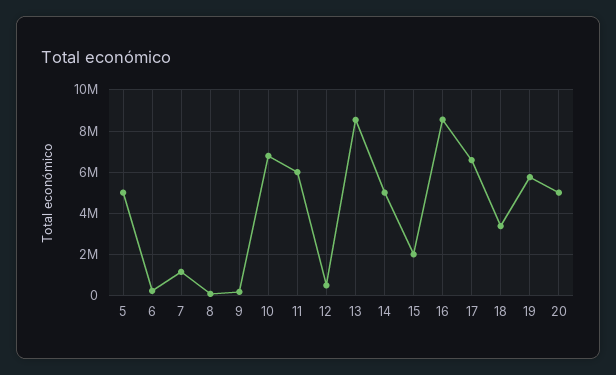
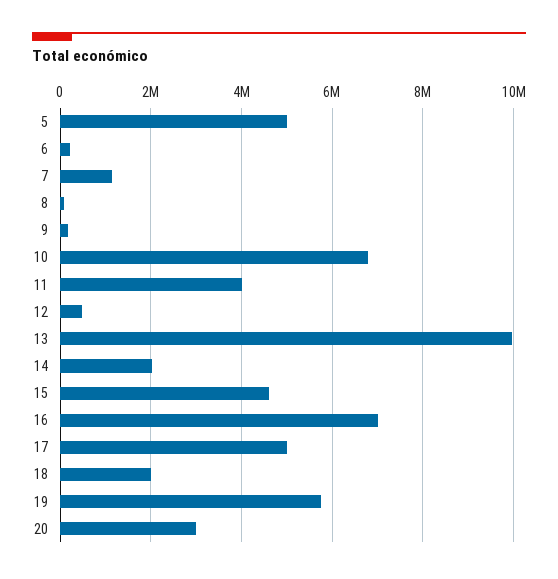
  {
    "5": 5000000,
    "6": 200000,
    "7": 1200000,
    "8": 0,
    "9": 200000,
    "10": 6800000,
-   "11": 6000000,
+   "11": 4000000,
    "12": 400000,
-   "13": 8500000,
+   "13": 10000000,
-   "14": 5000000,
+   "14": 2000000,
-   "15": 2000000,
+   "15": 4600000,
-   "16": 8500000,
+   "16": 7000000,
-   "17": 6500000,
+   "17": 5000000,
-   "18": 3500000,
+   "18": 2000000,
    "19": 5800000,
-   "20": 5000000
+   "20": 3000000
  }

